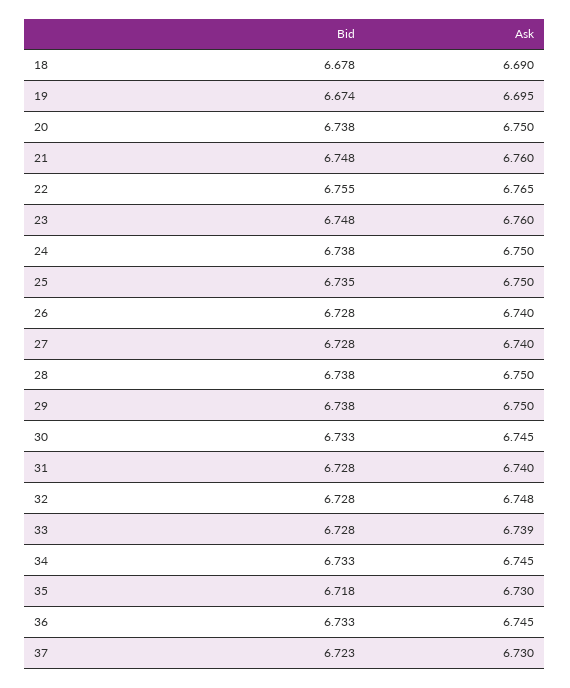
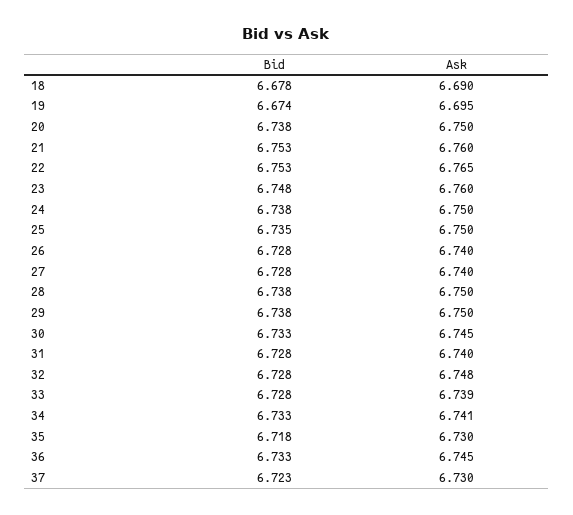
  {
    "Bid": {
      "18": 6.678,
      "19": 6.674,
      "20": 6.738,
-     "21": 6.748,
+     "21": 6.753,
-     "22": 6.755,
+     "22": 6.753,
      "23": 6.748,
      "24": 6.738,
      "25": 6.735,
      "26": 6.728,
      "27": 6.728,
      "28": 6.738,
      "29": 6.738,
      "30": 6.733,
      "31": 6.728,
      "32": 6.728,
      "33": 6.728,
      "34": 6.733,
      "35": 6.718,
      "36": 6.733,
      "37": 6.723
    },
    "Ask": {
      "18": 6.69,
      "19": 6.695,
      "20": 6.75,
      "21": 6.76,
      "22": 6.765,
      "23": 6.76,
      "24": 6.75,
      "25": 6.75,
      "26": 6.74,
      "27": 6.74,
      "28": 6.75,
      "29": 6.75,
      "30": 6.745,
      "31": 6.74,
      "32": 6.748,
      "33": 6.739,
-     "34": 6.745,
+     "34": 6.741,
      "35": 6.73,
      "36": 6.745,
      "37": 6.73
    }
  }

